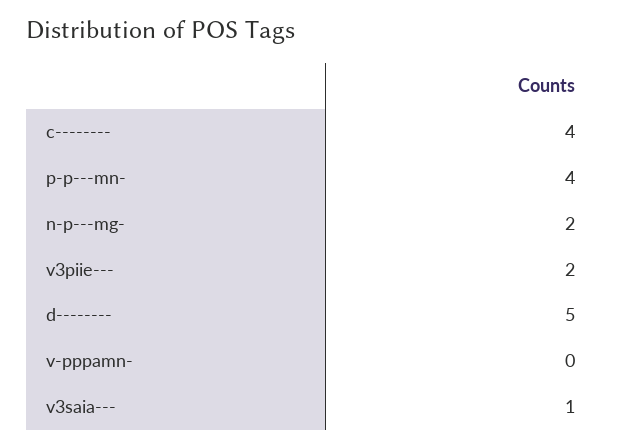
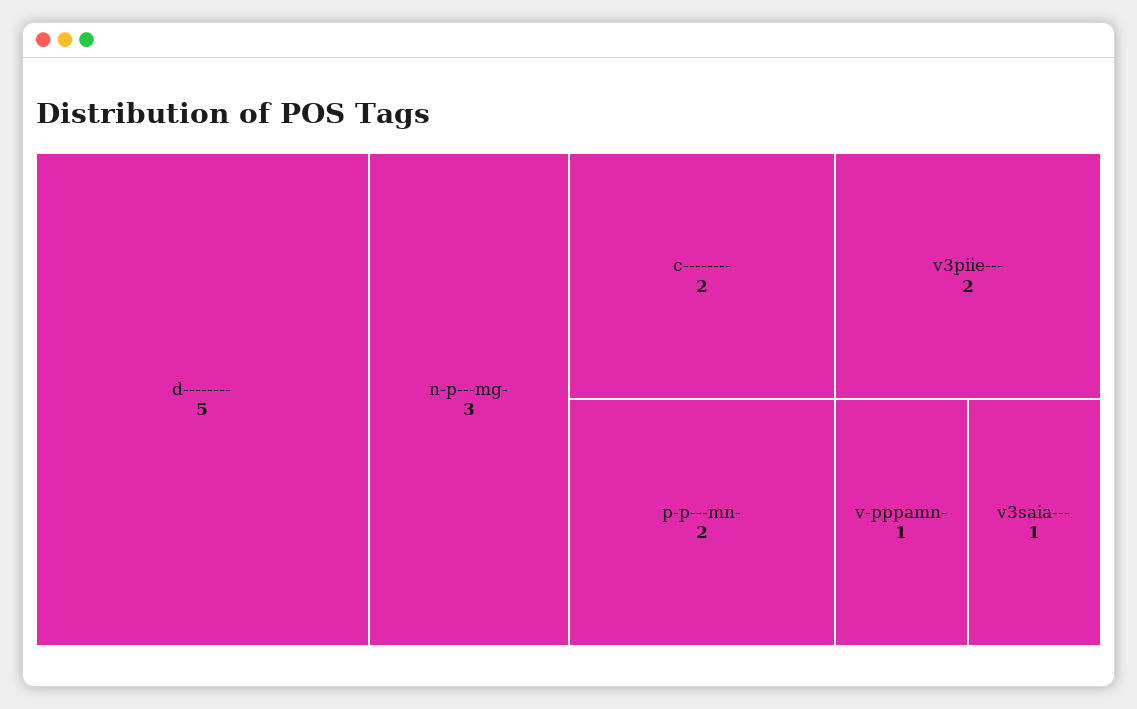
  {
-   "c--------": 4,
+   "c--------": 2,
-   "p-p---mn-": 4,
+   "p-p---mn-": 2,
-   "n-p---mg-": 2,
+   "n-p---mg-": 3,
    "v3piie---": 2,
    "d--------": 5,
-   "v-pppamn-": 0,
+   "v-pppamn-": 1,
    "v3saia---": 1
  }

